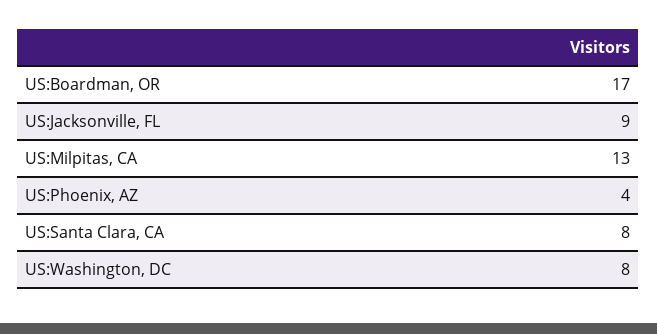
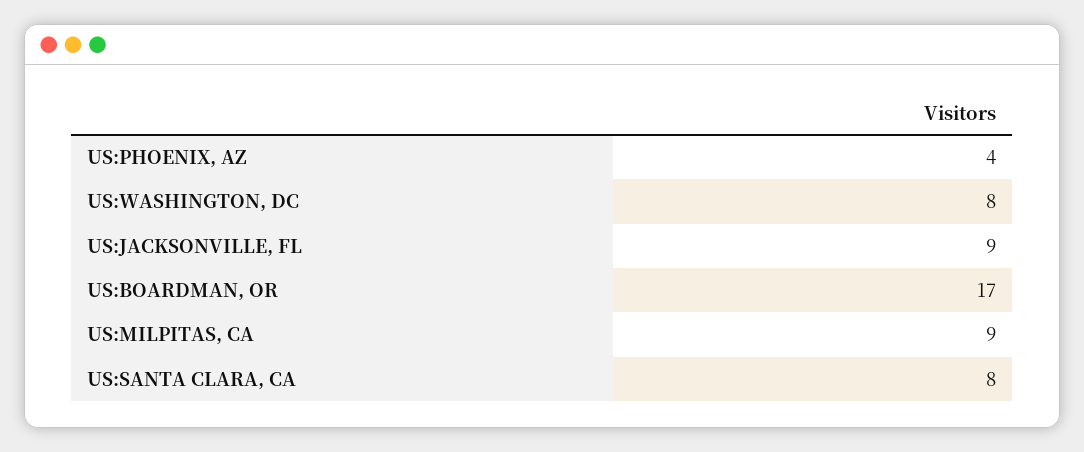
  {
    "US:Boardman, OR": 17,
    "US:Jacksonville, FL": 9,
-   "US:Milpitas, CA": 13,
+   "US:Milpitas, CA": 9,
    "US:Phoenix, AZ": 4,
    "US:Santa Clara, CA": 8,
    "US:Washington, DC": 8
  }

